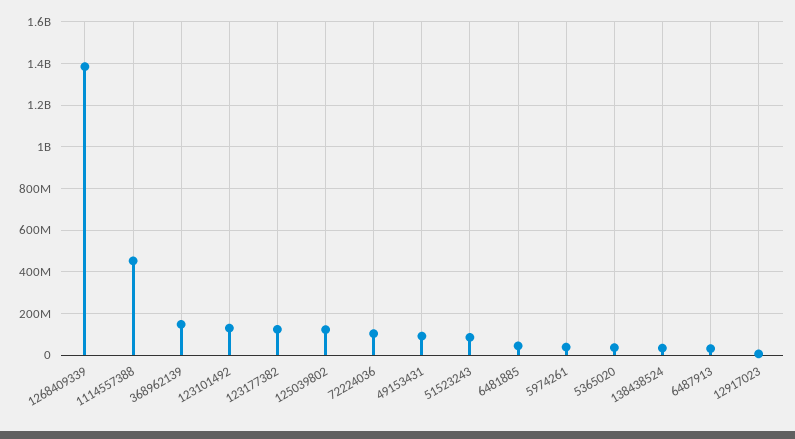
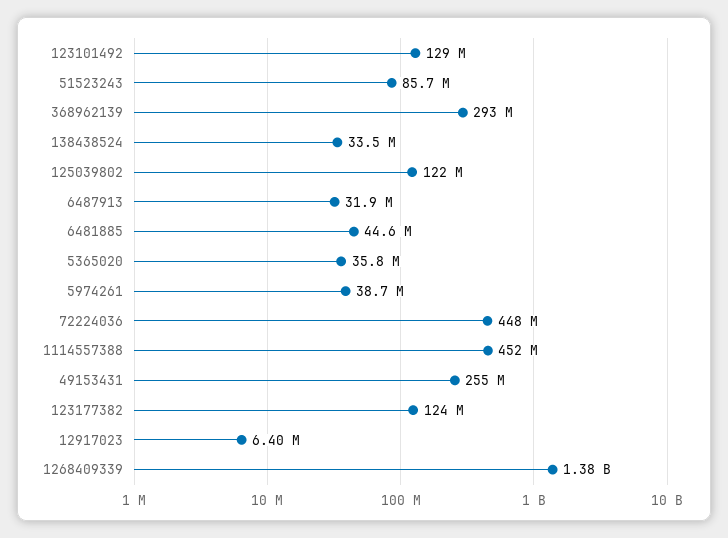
  {
    "1268409339": 1380000000,
    "1114557388": 452000000,
-   "368962139": 150000000,
+   "368962139": 293000000,
    "123101492": 129000000,
    "123177382": 124000000,
    "125039802": 122000000,
-   "72224036": 100000000,
+   "72224036": 448000000,
-   "49153431": 100000000,
+   "49153431": 255000000,
    "51523243": 85700000,
    "6481885": 44600000,
    "5974261": 38700000,
    "5365020": 35800000,
    "138438524": 33500000,
    "6487913": 31900000,
    "12917023": 6400000
  }

